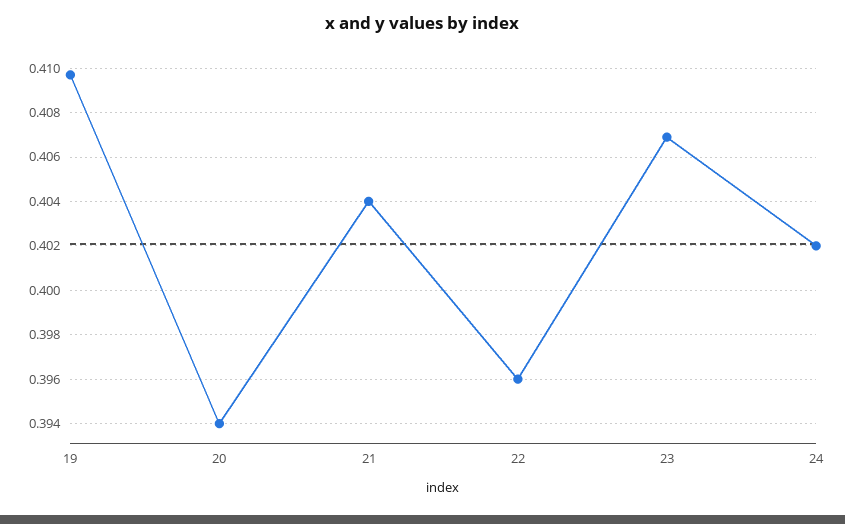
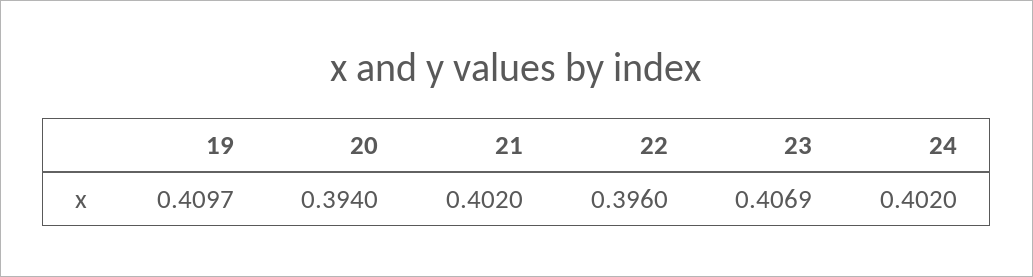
  {
    "19": 0.4097,
    "20": 0.394,
-   "21": 0.404,
+   "21": 0.402,
    "22": 0.396,
    "23": 0.4069,
    "24": 0.402
  }

